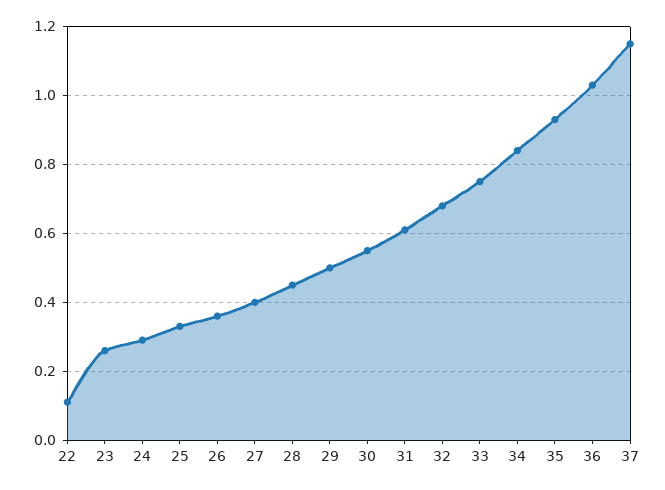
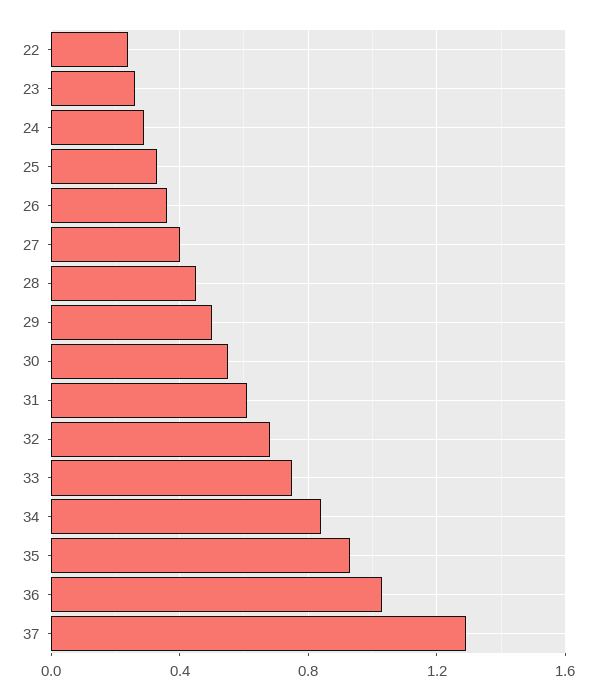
  {
-   "22": 0.1,
+   "22": 0.25,
    "23": 0.25,
    "24": 0.3,
    "25": 0.35,
    "26": 0.35,
    "27": 0.4,
    "28": 0.45,
    "29": 0.5,
    "30": 0.55,
    "31": 0.6,
    "32": 0.7,
    "33": 0.75,
    "34": 0.85,
    "35": 0.95,
    "36": 1.05,
-   "37": 1.15
+   "37": 1.3
  }

